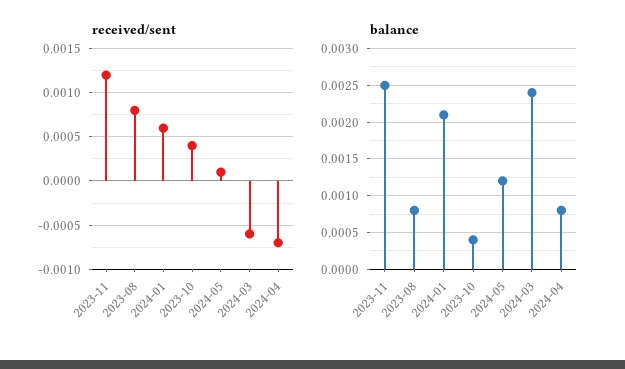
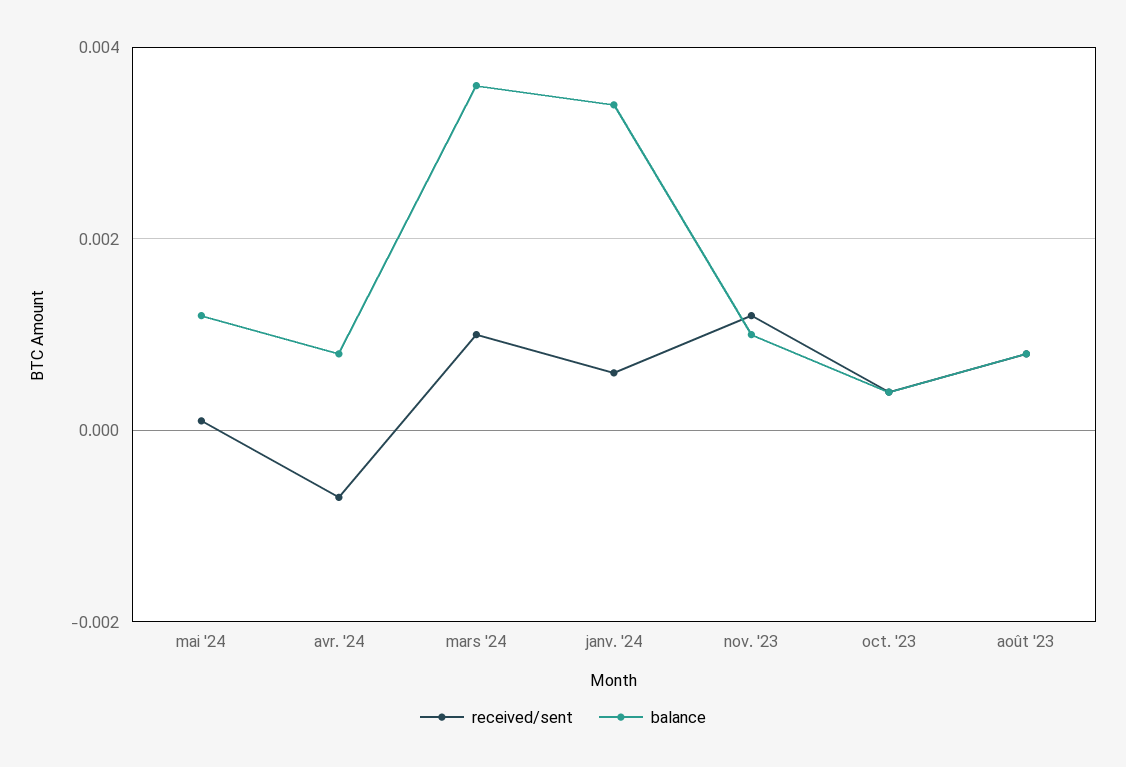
  {
    "received/sent": {
      "2023-11": 0.0012,
      "2023-08": 0.0008,
      "2024-01": 0.0006,
      "2023-10": 0.0004,
      "2024-05": 0.0001,
-     "2024-03": -0.0006,
+     "2024-03": 0.001,
      "2024-04": -0.0007
    },
    "balance": {
-     "2023-11": 0.0025,
+     "2023-11": 0.001,
      "2023-08": 0.0008,
-     "2024-01": 0.0021,
+     "2024-01": 0.0035,
      "2023-10": 0.0004,
      "2024-05": 0.0012,
-     "2024-03": 0.0024,
+     "2024-03": 0.0035,
      "2024-04": 0.0008
    }
  }

